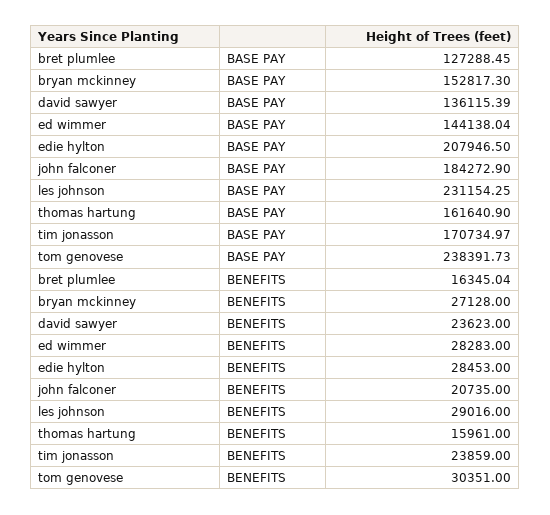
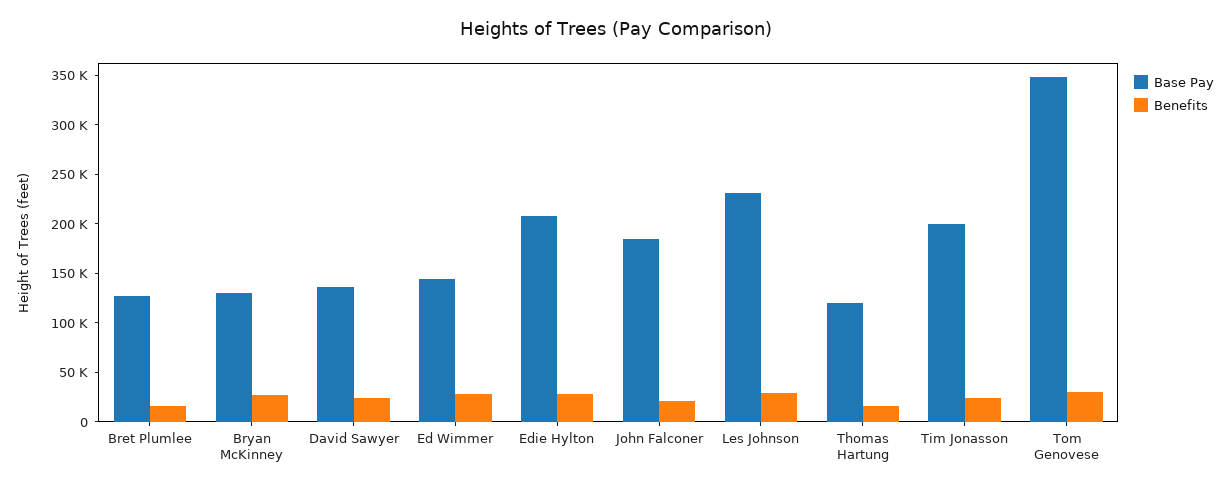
  {
    "BASE PAY": {
      "bret plumlee": 127288.45,
-     "bryan mckinney": 152817.3,
+     "bryan mckinney": 130000,
      "david sawyer": 136115.39,
      "ed wimmer": 144138.04,
      "edie hylton": 207946.5,
      "john falconer": 184272.9,
      "les johnson": 231154.25,
-     "thomas hartung": 161640.9,
+     "thomas hartung": 120000,
-     "tim jonasson": 170734.97,
+     "tim jonasson": 200000,
-     "tom genovese": 238391.73
+     "tom genovese": 350000
    },
    "BENEFITS": {
      "bret plumlee": 16345.04,
      "bryan mckinney": 27128,
      "david sawyer": 23623,
      "ed wimmer": 28283,
      "edie hylton": 28453,
      "john falconer": 20735,
      "les johnson": 29016,
      "thomas hartung": 15961,
      "tim jonasson": 23859,
      "tom genovese": 30351
    }
  }

